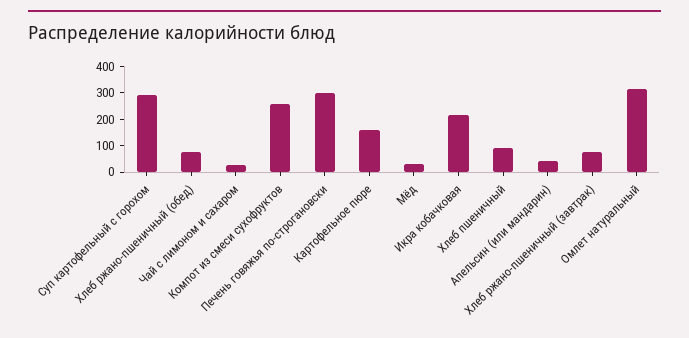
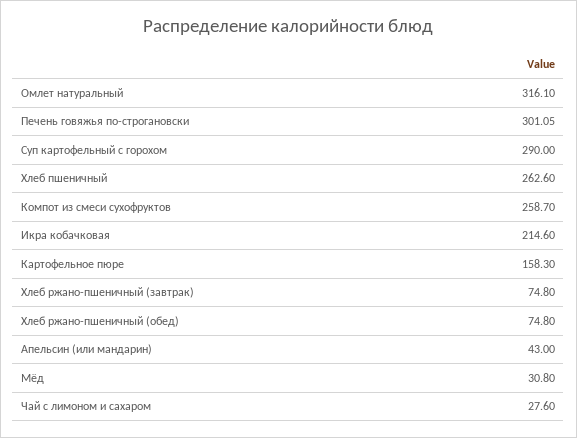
  {
    "Суп картофельный с горохом": 290,
    "Хлеб ржано-пшеничный (обед)": 74.8,
    "Чай с лимоном и сахаром": 27.6,
    "Компот из смеси сухофруктов": 258.7,
    "Печень говяжья по-строгановски": 301.05,
    "Картофельное пюре": 158.3,
    "Мёд": 30.8,
    "Икра кобачковая": 214.6,
-   "Хлеб пшеничный": 100,
+   "Хлеб пшеничный": 262.6,
    "Апельсин (или мандарин)": 43,
    "Хлеб ржано-пшеничный (завтрак)": 74.8,
    "Омлет натуральный": 316.1
  }

